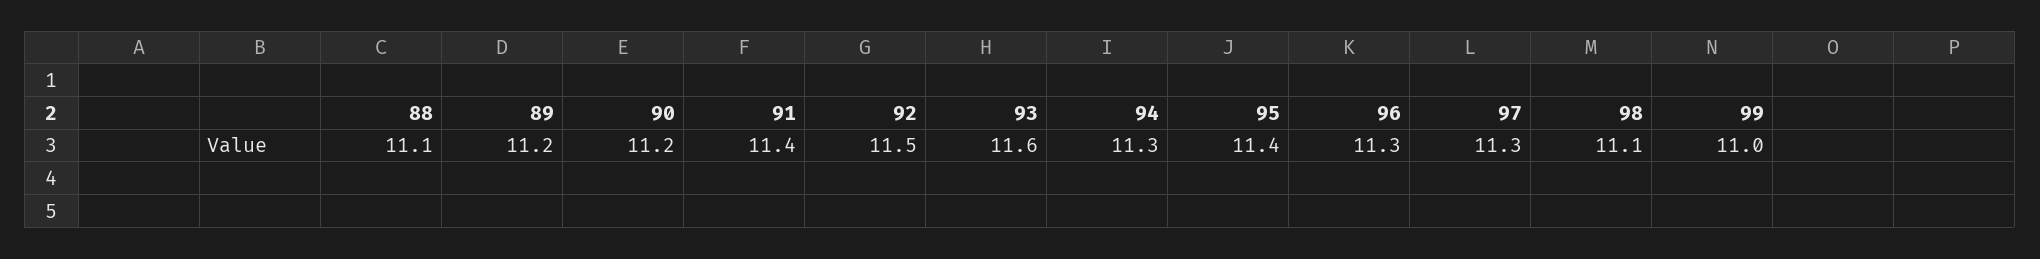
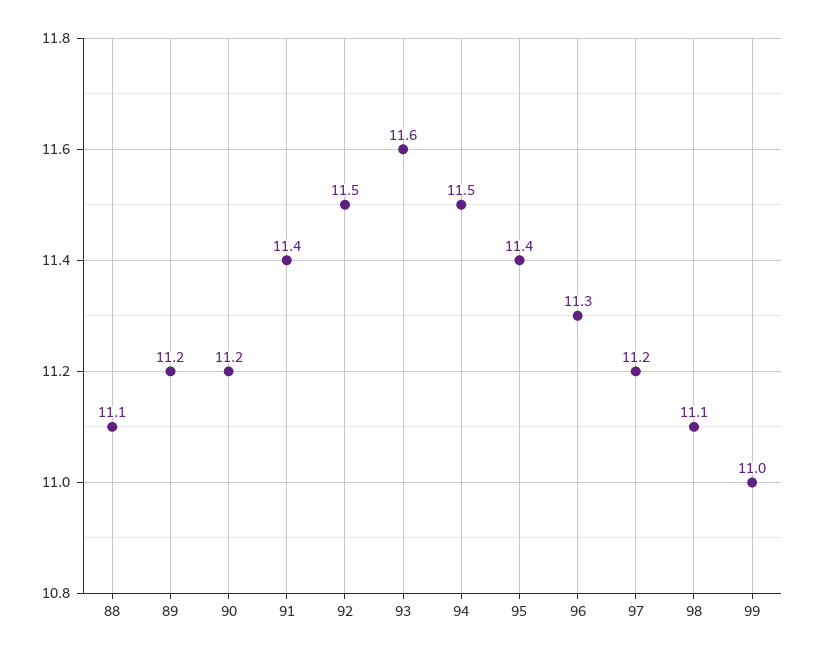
  {
    "88": 11.1,
    "89": 11.2,
    "90": 11.2,
    "91": 11.4,
    "92": 11.5,
    "93": 11.6,
-   "94": 11.3,
+   "94": 11.5,
    "95": 11.4,
    "96": 11.3,
-   "97": 11.3,
+   "97": 11.2,
    "98": 11.1,
    "99": 11
  }

